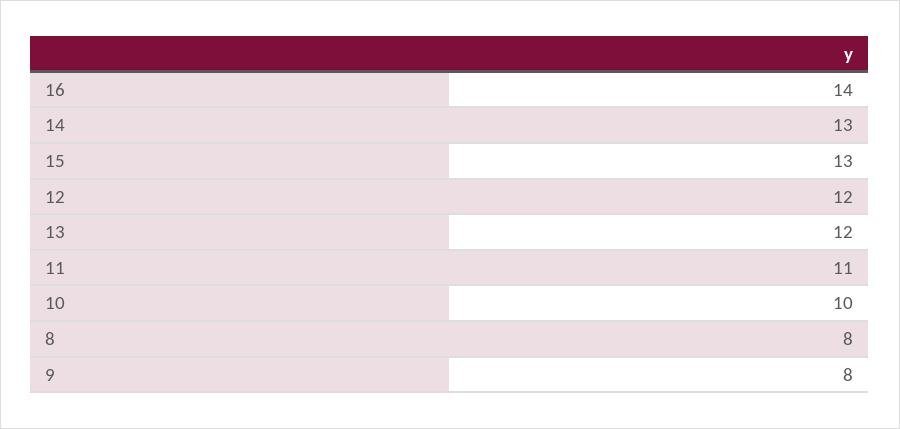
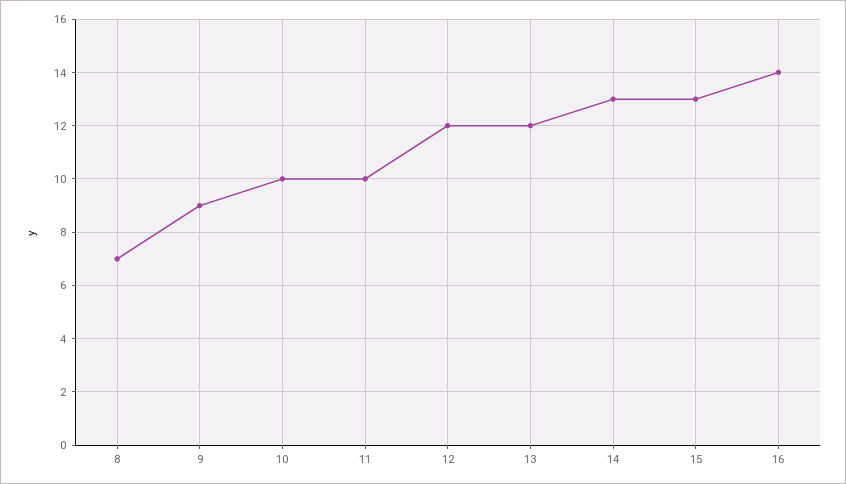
  {
    "16": 14,
    "14": 13,
    "15": 13,
    "12": 12,
    "13": 12,
-   "11": 11,
+   "11": 10,
    "10": 10,
-   "8": 8,
+   "8": 7,
-   "9": 8
+   "9": 9
  }

